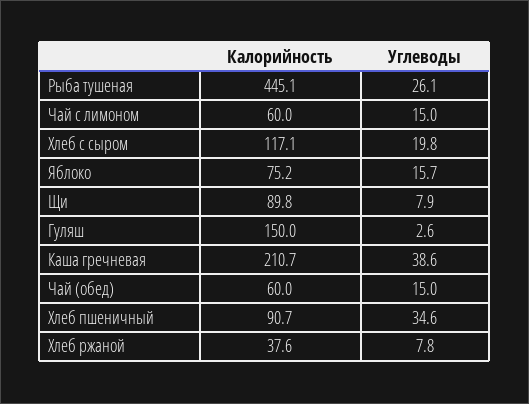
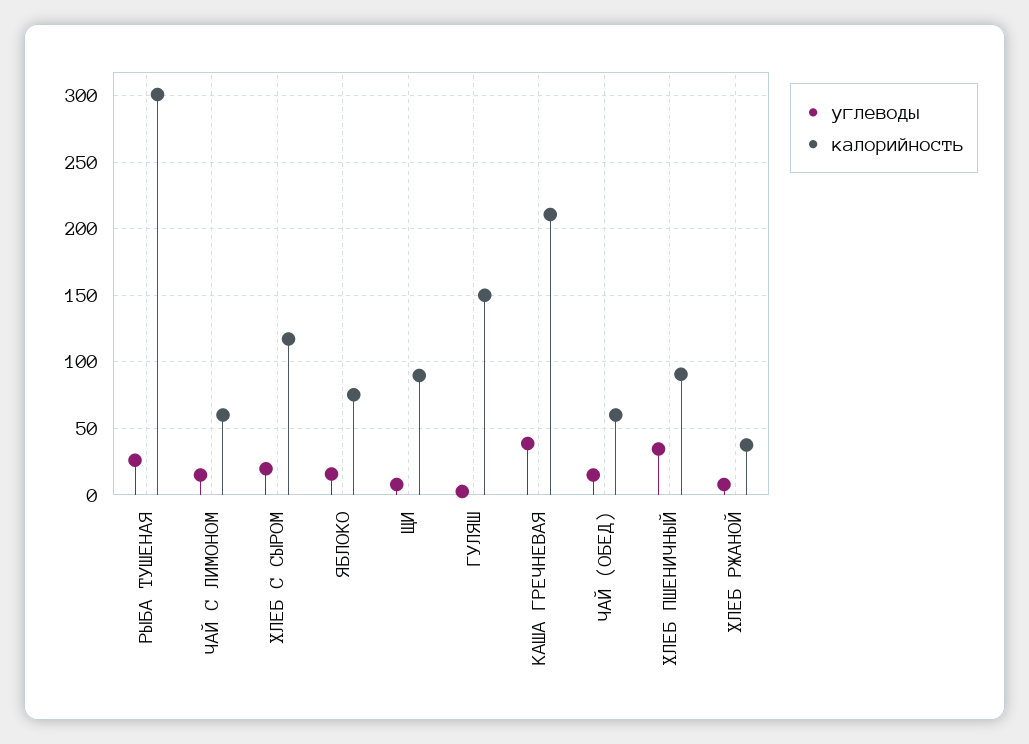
  {
    "Калорийность": {
-     "Рыба тушеная": 445.1,
+     "Рыба тушеная": 300,
      "Чай с лимоном": 60,
      "Хлеб с сыром": 117.1,
      "Яблоко": 75.2,
      "Щи": 89.8,
      "Гуляш": 150,
      "Каша гречневая": 210.7,
      "Чай (обед)": 60,
      "Хлеб пшеничный": 90.7,
      "Хлеб ржаной": 37.6
    },
    "Углеводы": {
      "Рыба тушеная": 26.1,
      "Чай с лимоном": 15,
      "Хлеб с сыром": 19.8,
      "Яблоко": 15.7,
      "Щи": 7.9,
      "Гуляш": 2.6,
      "Каша гречневая": 38.6,
      "Чай (обед)": 15,
      "Хлеб пшеничный": 34.6,
      "Хлеб ржаной": 7.8
    }
  }

